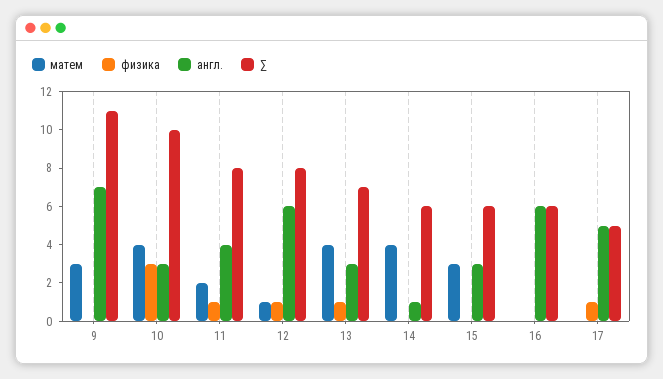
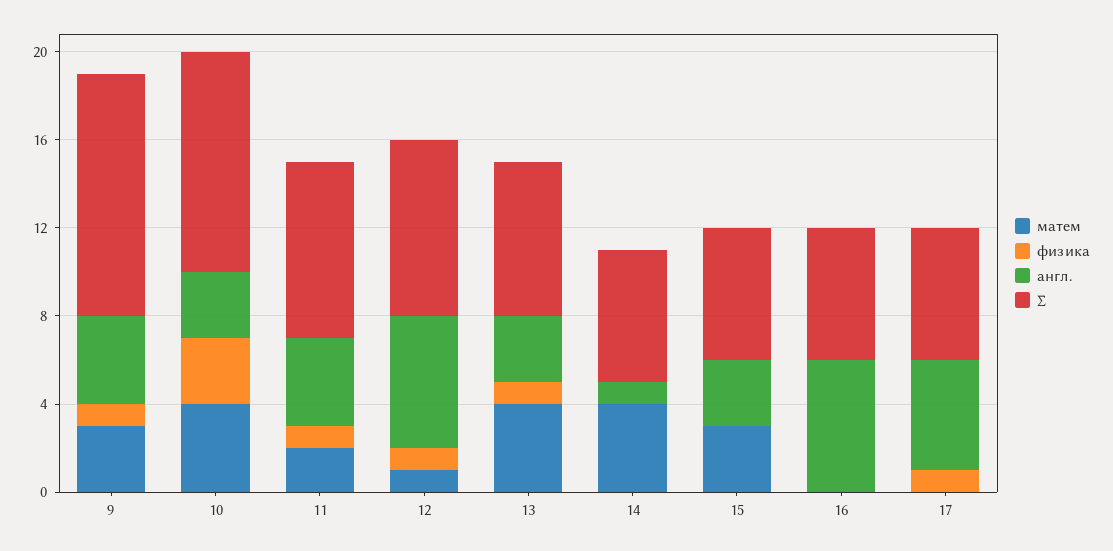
  {
    "матем": {
      "9": 3,
      "10": 4,
      "11": 2,
      "12": 1,
      "13": 4,
      "14": 4,
      "15": 3,
      "16": 0,
      "17": 0
    },
    "физика": {
-     "9": 0,
+     "9": 1,
      "10": 3,
      "11": 1,
      "12": 1,
      "13": 1,
      "14": 0,
      "15": 0,
      "16": 0,
      "17": 1
    },
    "англ.": {
-     "9": 7,
+     "9": 4,
      "10": 3,
      "11": 4,
      "12": 6,
      "13": 3,
      "14": 1,
      "15": 3,
      "16": 6,
      "17": 5
    },
    "∑": {
      "9": 11,
      "10": 10,
      "11": 8,
      "12": 8,
      "13": 7,
      "14": 6,
      "15": 6,
      "16": 6,
-     "17": 5
+     "17": 6
    }
  }

